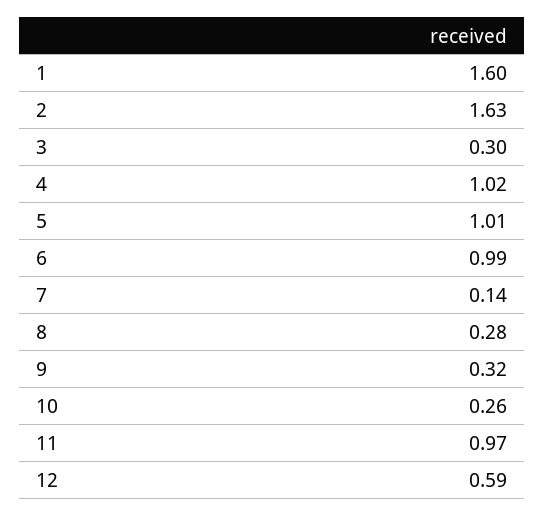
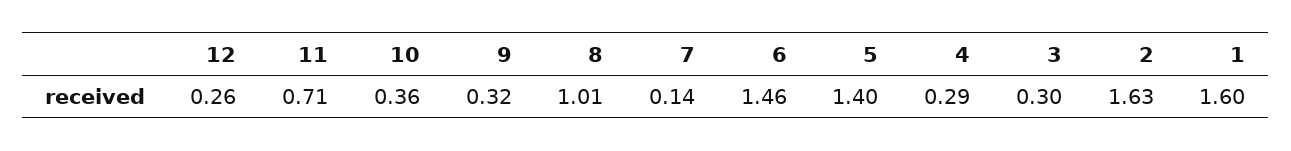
  {
    "1": 1.6,
    "2": 1.63,
    "3": 0.3,
-   "4": 1.02,
+   "4": 0.29,
-   "5": 1.01,
+   "5": 1.4,
-   "6": 0.99,
+   "6": 1.46,
    "7": 0.14,
-   "8": 0.28,
+   "8": 1.01,
    "9": 0.32,
-   "10": 0.26,
+   "10": 0.36,
-   "11": 0.97,
+   "11": 0.71,
-   "12": 0.59
+   "12": 0.26
  }

